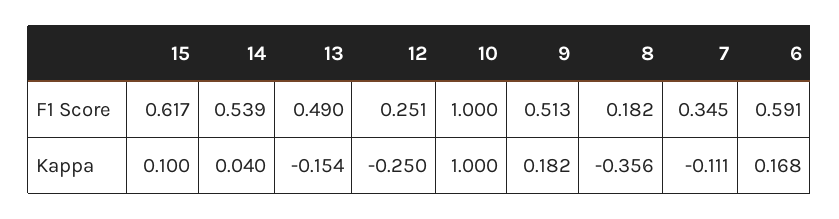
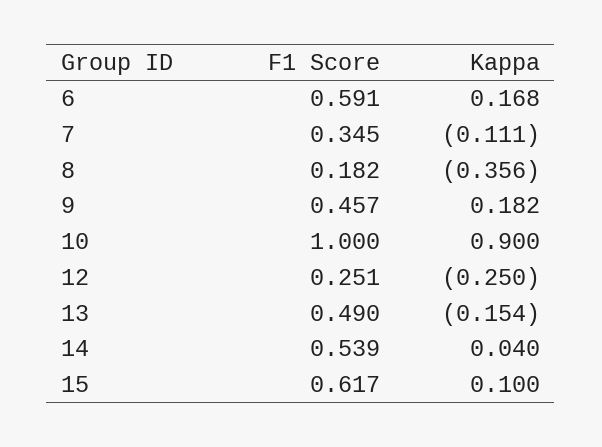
  {
    "15": {
      "F1 Score": 0.617,
      "Kappa": 0.1
    },
    "14": {
      "F1 Score": 0.539,
      "Kappa": 0.04
    },
    "13": {
      "F1 Score": 0.49,
      "Kappa": -0.154
    },
    "12": {
      "F1 Score": 0.251,
      "Kappa": -0.25
    },
    "10": {
      "F1 Score": 1,
-     "Kappa": 1
+     "Kappa": 0.9
    },
    "9": {
-     "F1 Score": 0.513,
+     "F1 Score": 0.457,
      "Kappa": 0.182
    },
    "8": {
      "F1 Score": 0.182,
      "Kappa": -0.356
    },
    "7": {
      "F1 Score": 0.345,
      "Kappa": -0.111
    },
    "6": {
      "F1 Score": 0.591,
      "Kappa": 0.168
    }
  }

